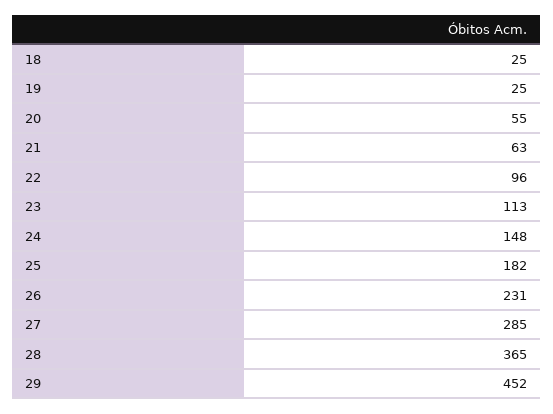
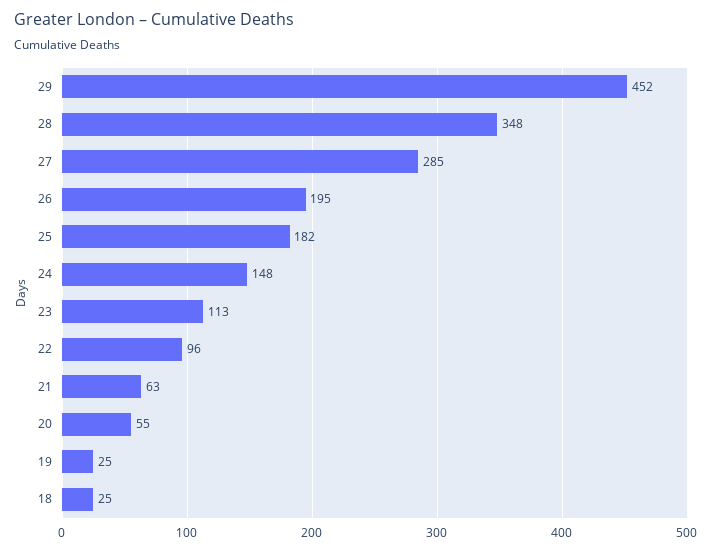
  {
    "18": 25,
    "19": 25,
    "20": 55,
    "21": 63,
    "22": 96,
    "23": 113,
    "24": 148,
    "25": 182,
-   "26": 231,
+   "26": 195,
    "27": 285,
-   "28": 365,
+   "28": 348,
    "29": 452
  }

